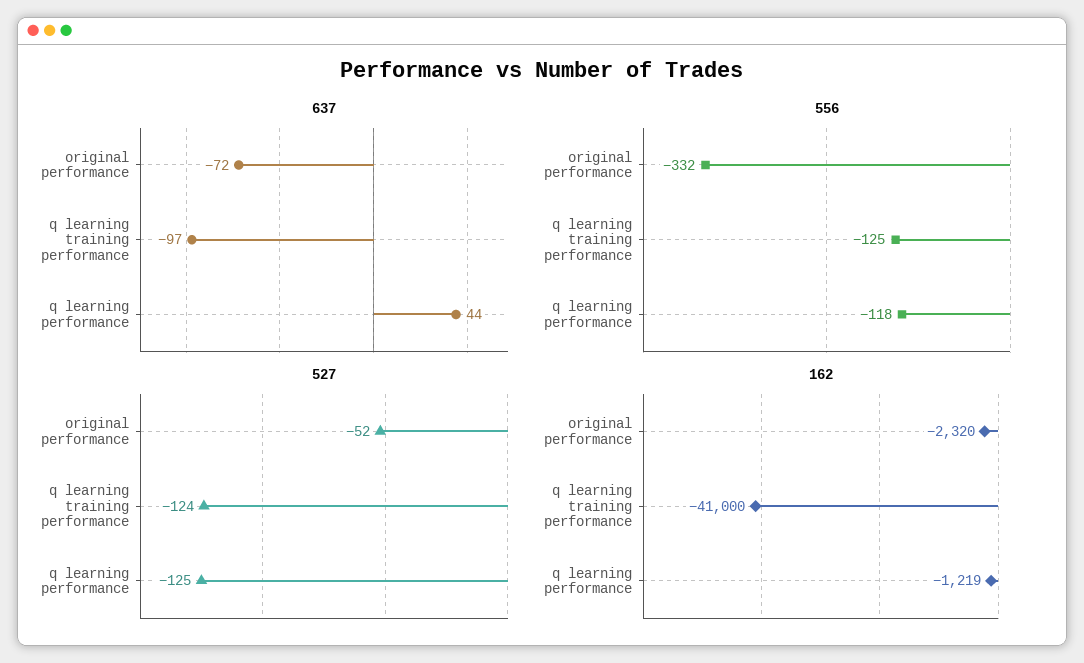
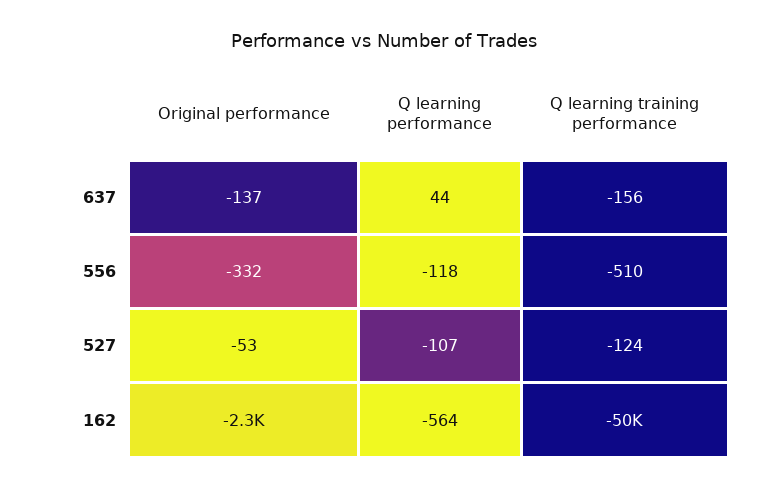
  {
    "637": {
-     "original performance": -72,
+     "original performance": -137,
-     "q learning training performance": -97,
+     "q learning training performance": -156,
      "q learning performance": 44
    },
    "556": {
      "original performance": -332,
-     "q learning training performance": -125,
+     "q learning training performance": -510,
      "q learning performance": -118
    },
    "527": {
-     "original performance": -52,
+     "original performance": -53,
      "q learning training performance": -124,
-     "q learning performance": -125
+     "q learning performance": -107
    },
    "162": {
      "original performance": -2320,
-     "q learning training performance": -41000,
+     "q learning training performance": -50000,
-     "q learning performance": -1219
+     "q learning performance": -564
    }
  }

